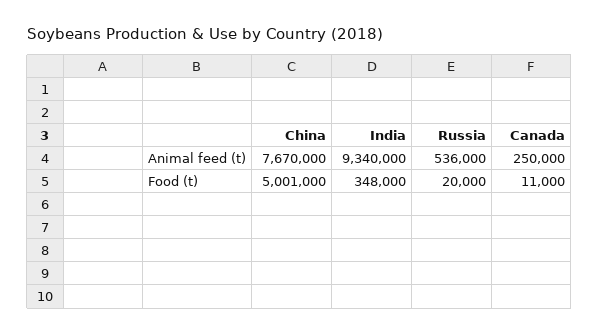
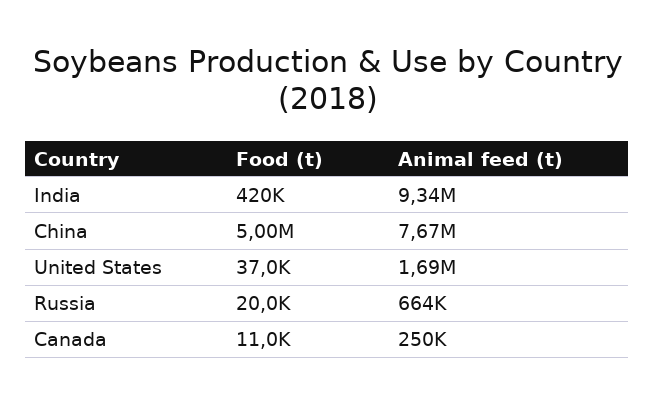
  {
    "China": {
      "Animal feed (t)": 7670000,
      "Food (t)": 5001000
    },
    "India": {
      "Animal feed (t)": 9340000,
-     "Food (t)": 348000
+     "Food (t)": 420000
    },
    "Russia": {
-     "Animal feed (t)": 536000,
+     "Animal feed (t)": 664000,
      "Food (t)": 20000
    },
    "Canada": {
      "Animal feed (t)": 250000,
      "Food (t)": 11000
-   }
+   },
+   "United States": {
+     "Food (t)": 37000,
+     "Animal feed (t)": 1690000
+   }
  }

